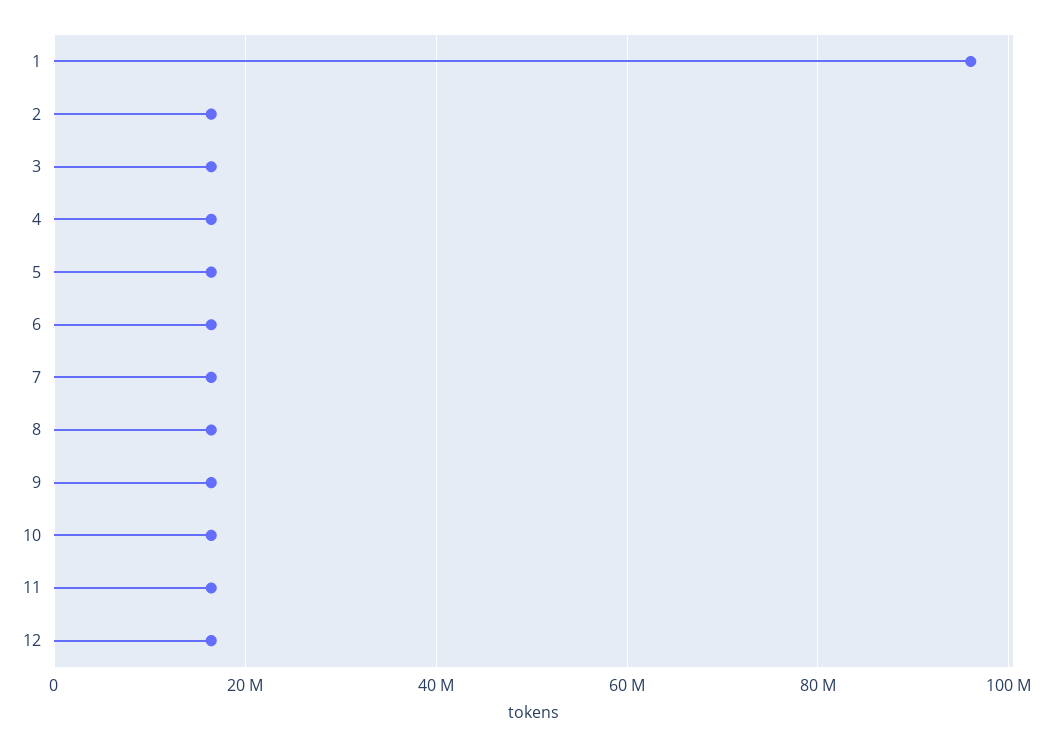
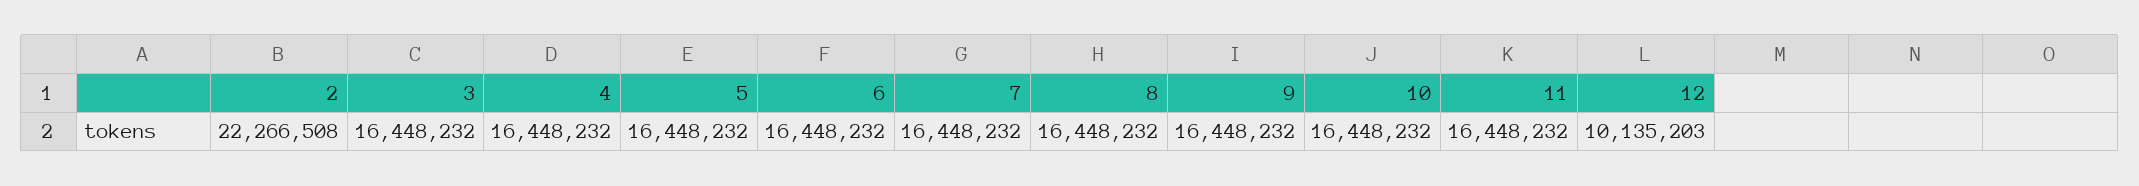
  {
-   "1": 96000000,
-   "2": 16000000,
+   "2": 22266508,
    "3": 16448232,
    "4": 16448232,
    "5": 16448232,
    "6": 16448232,
    "7": 16448232,
    "8": 16448232,
    "9": 16448232,
    "10": 16448232,
    "11": 16448232,
-   "12": 16000000
+   "12": 10135203
  }

